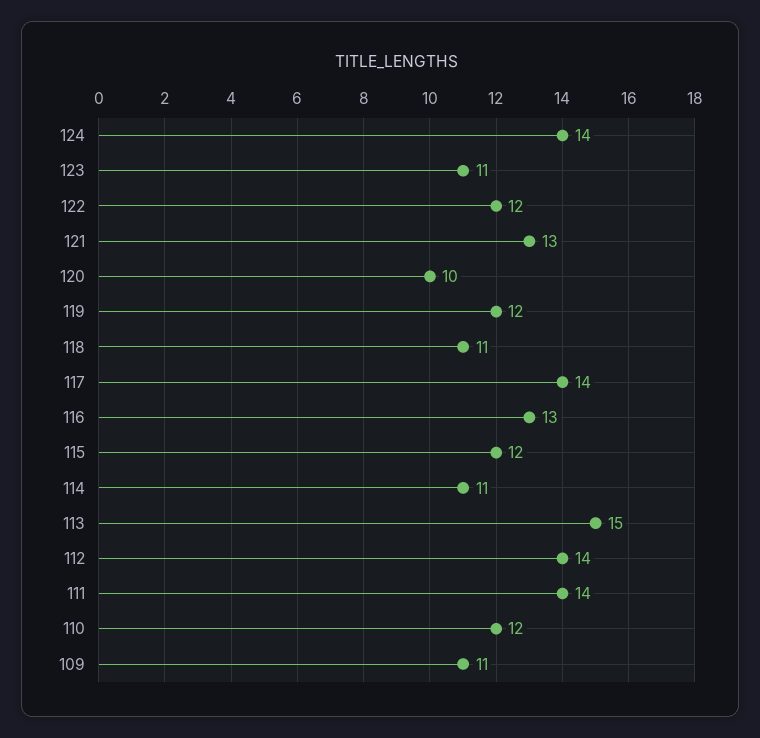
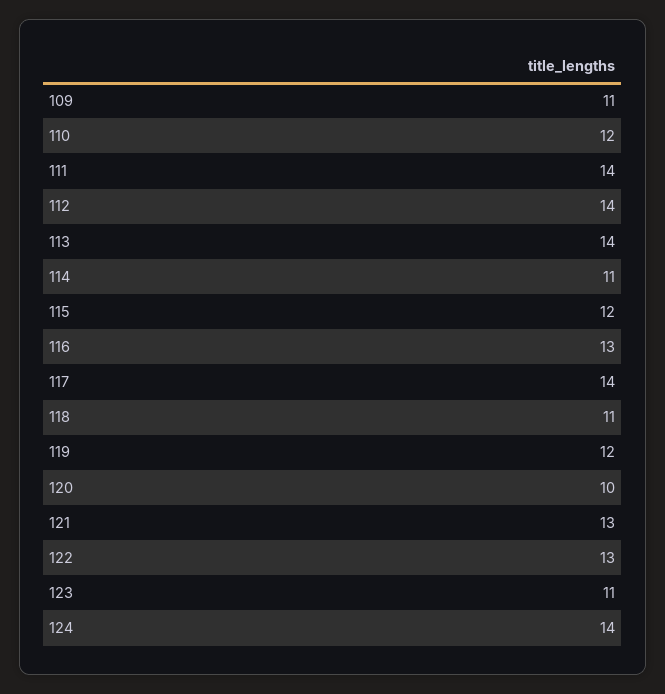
  {
    "124": 14,
    "123": 11,
-   "122": 12,
+   "122": 13,
    "121": 13,
    "120": 10,
    "119": 12,
    "118": 11,
    "117": 14,
    "116": 13,
    "115": 12,
    "114": 11,
-   "113": 15,
+   "113": 14,
    "112": 14,
    "111": 14,
    "110": 12,
    "109": 11
  }

